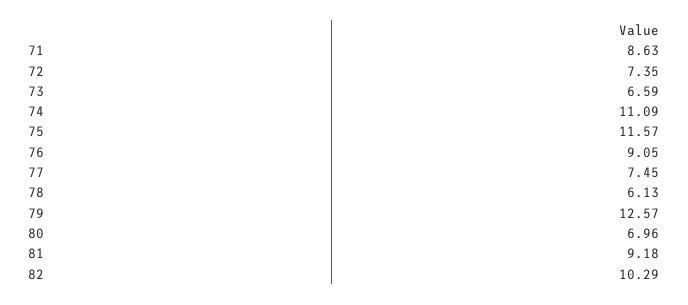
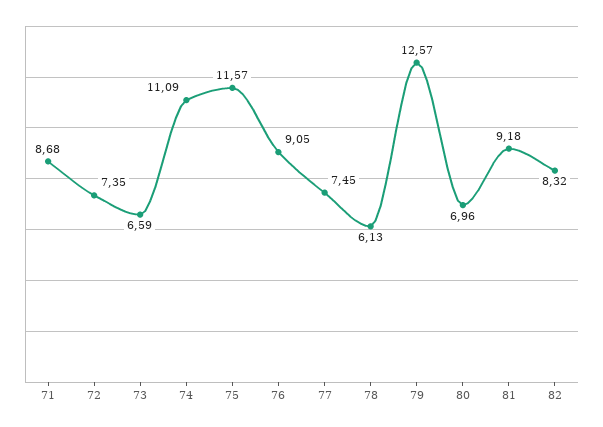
  {
-   "71": 8.63,
+   "71": 8.68,
    "72": 7.35,
    "73": 6.59,
    "74": 11.09,
    "75": 11.57,
    "76": 9.05,
    "77": 7.45,
    "78": 6.13,
    "79": 12.57,
    "80": 6.96,
    "81": 9.18,
-   "82": 10.29
+   "82": 8.32
  }

